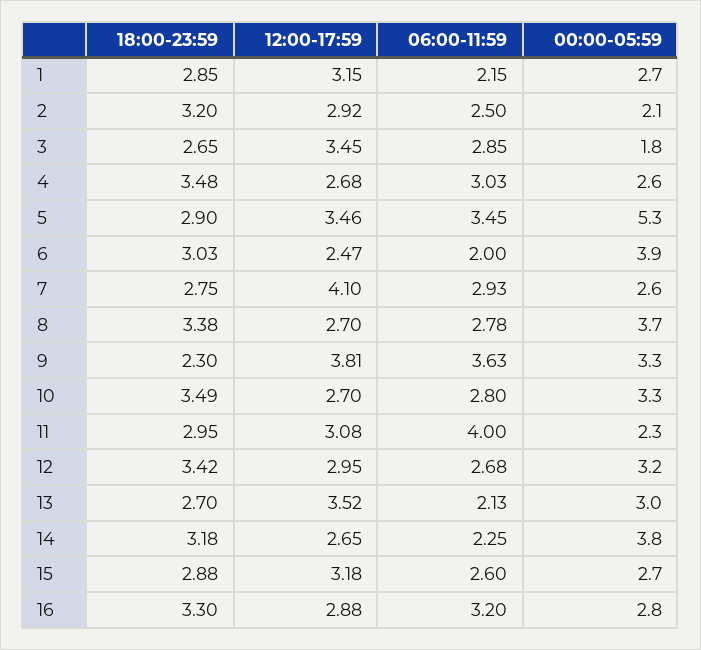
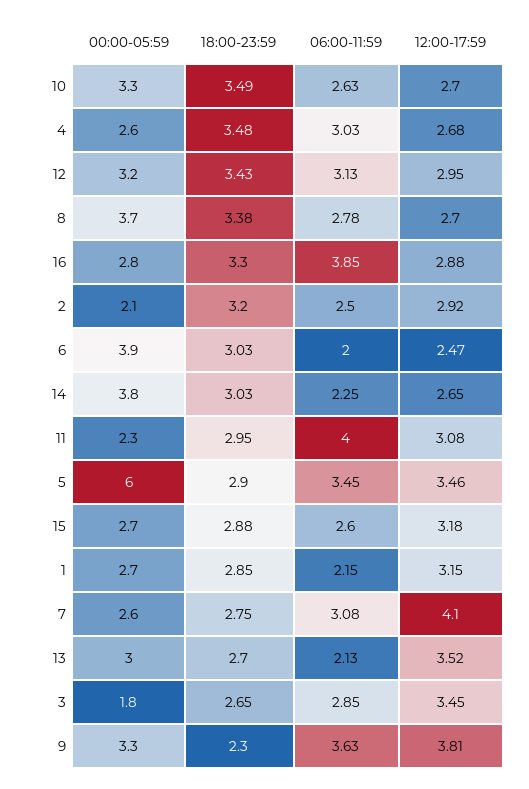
  {
    "18:00-23:59": {
      "1": 2.85,
      "2": 3.2,
      "3": 2.65,
      "4": 3.48,
      "5": 2.9,
      "6": 3.03,
      "7": 2.75,
      "8": 3.38,
      "9": 2.3,
      "10": 3.49,
      "11": 2.95,
-     "12": 3.42,
+     "12": 3.43,
      "13": 2.7,
-     "14": 3.18,
+     "14": 3.03,
      "15": 2.88,
      "16": 3.3
    },
    "12:00-17:59": {
      "1": 3.15,
      "2": 2.92,
      "3": 3.45,
      "4": 2.68,
      "5": 3.46,
      "6": 2.47,
      "7": 4.1,
      "8": 2.7,
      "9": 3.81,
      "10": 2.7,
      "11": 3.08,
      "12": 2.95,
      "13": 3.52,
      "14": 2.65,
      "15": 3.18,
      "16": 2.88
    },
    "06:00-11:59": {
      "1": 2.15,
      "2": 2.5,
      "3": 2.85,
      "4": 3.03,
      "5": 3.45,
      "6": 2,
-     "7": 2.93,
+     "7": 3.08,
      "8": 2.78,
      "9": 3.63,
-     "10": 2.8,
+     "10": 2.63,
      "11": 4,
-     "12": 2.68,
+     "12": 3.13,
      "13": 2.13,
      "14": 2.25,
      "15": 2.6,
-     "16": 3.2
+     "16": 3.85
    },
    "00:00-05:59": {
      "1": 2.7,
      "2": 2.1,
      "3": 1.8,
      "4": 2.6,
-     "5": 5.3,
+     "5": 6,
      "6": 3.9,
      "7": 2.6,
      "8": 3.7,
      "9": 3.3,
      "10": 3.3,
      "11": 2.3,
      "12": 3.2,
      "13": 3,
      "14": 3.8,
      "15": 2.7,
      "16": 2.8
    }
  }

